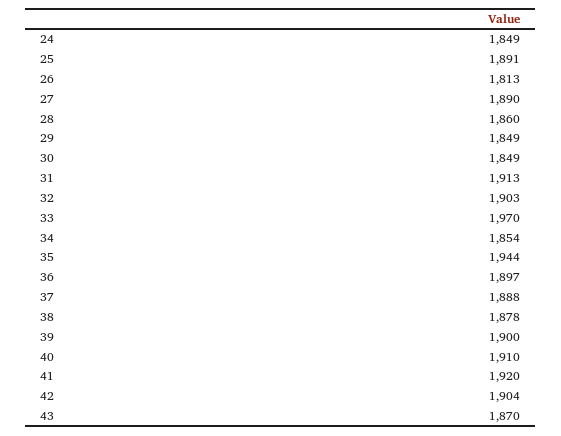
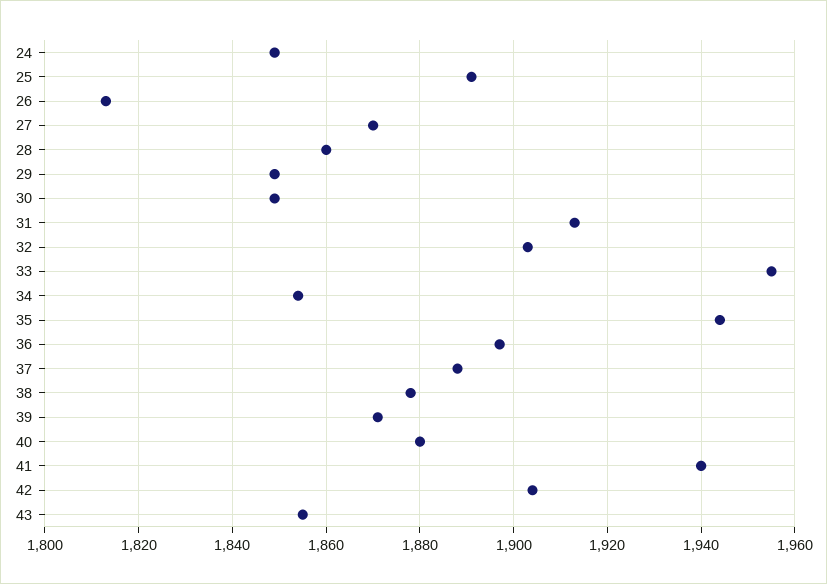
  {
    "24": 1849,
    "25": 1891,
    "26": 1813,
-   "27": 1890,
+   "27": 1870,
    "28": 1860,
    "29": 1849,
    "30": 1849,
    "31": 1913,
    "32": 1903,
-   "33": 1970,
+   "33": 1955,
    "34": 1854,
    "35": 1944,
    "36": 1897,
    "37": 1888,
    "38": 1878,
-   "39": 1900,
+   "39": 1870,
-   "40": 1910,
+   "40": 1880,
-   "41": 1920,
+   "41": 1940,
    "42": 1904,
-   "43": 1870
+   "43": 1855
  }

